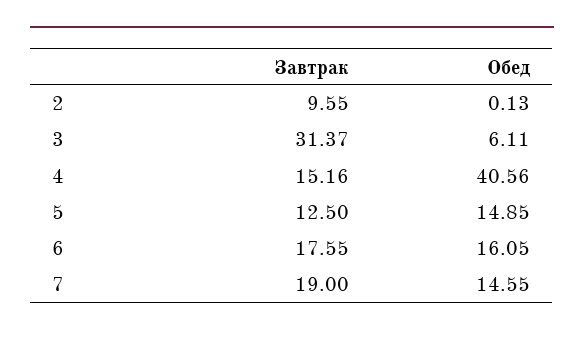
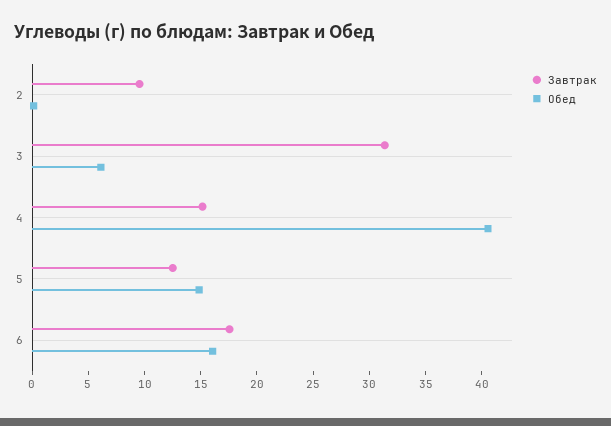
  {
    "Завтрак": {
      "2": 9.55,
      "3": 31.37,
      "4": 15.16,
      "5": 12.5,
-     "6": 17.55,
+     "6": 17.55
-     "7": 19
    },
    "Обед": {
      "2": 0.13,
      "3": 6.11,
      "4": 40.56,
      "5": 14.85,
-     "6": 16.05,
+     "6": 16.05
-     "7": 14.55
    }
  }

